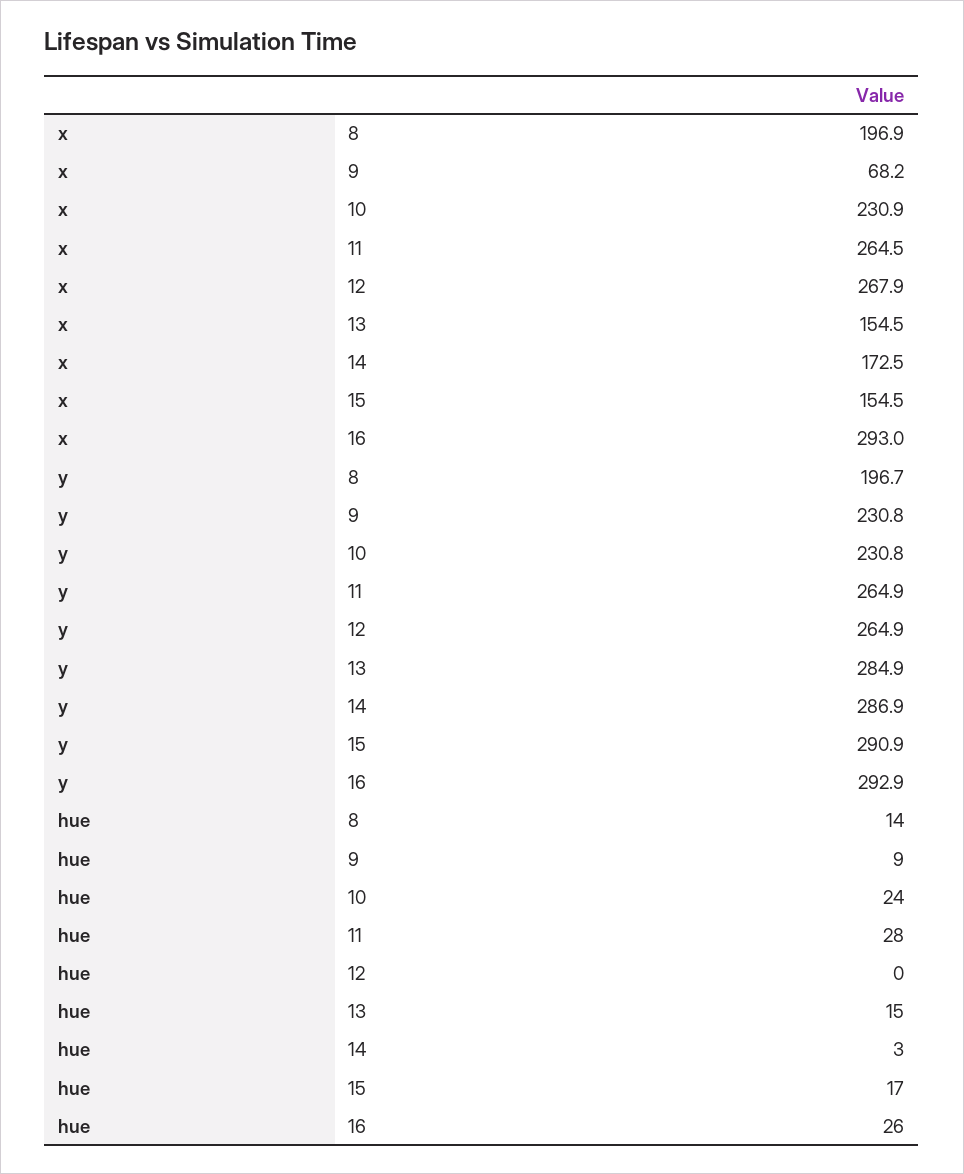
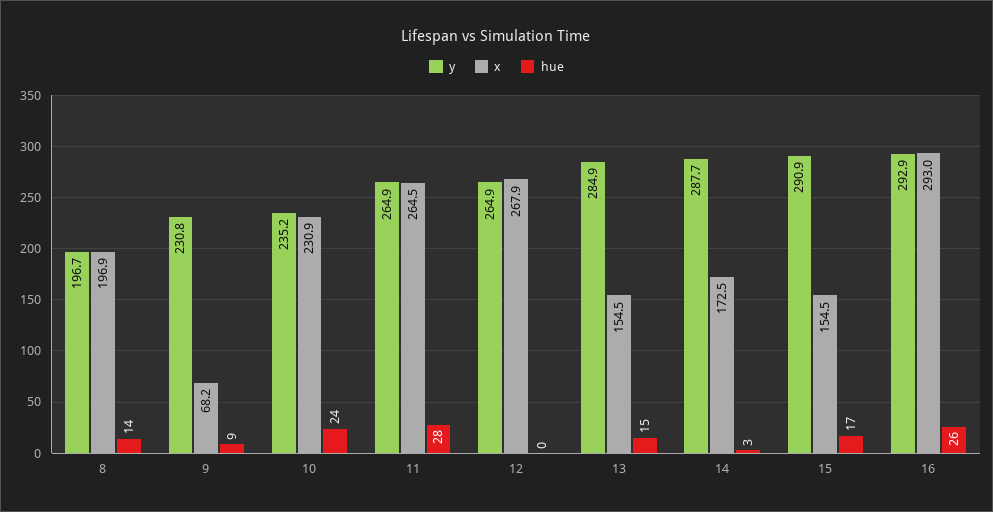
  {
    "x": {
      "8": 196.9,
      "9": 68.2,
      "10": 230.9,
      "11": 264.5,
      "12": 267.9,
      "13": 154.5,
      "14": 172.5,
      "15": 154.5,
      "16": 293
    },
    "y": {
      "8": 196.7,
      "9": 230.8,
-     "10": 230.8,
+     "10": 235.2,
      "11": 264.9,
      "12": 264.9,
      "13": 284.9,
-     "14": 286.9,
+     "14": 287.7,
      "15": 290.9,
      "16": 292.9
    },
    "hue": {
      "8": 14,
      "9": 9,
      "10": 24,
      "11": 28,
      "12": 0,
      "13": 15,
      "14": 3,
      "15": 17,
      "16": 26
    }
  }

